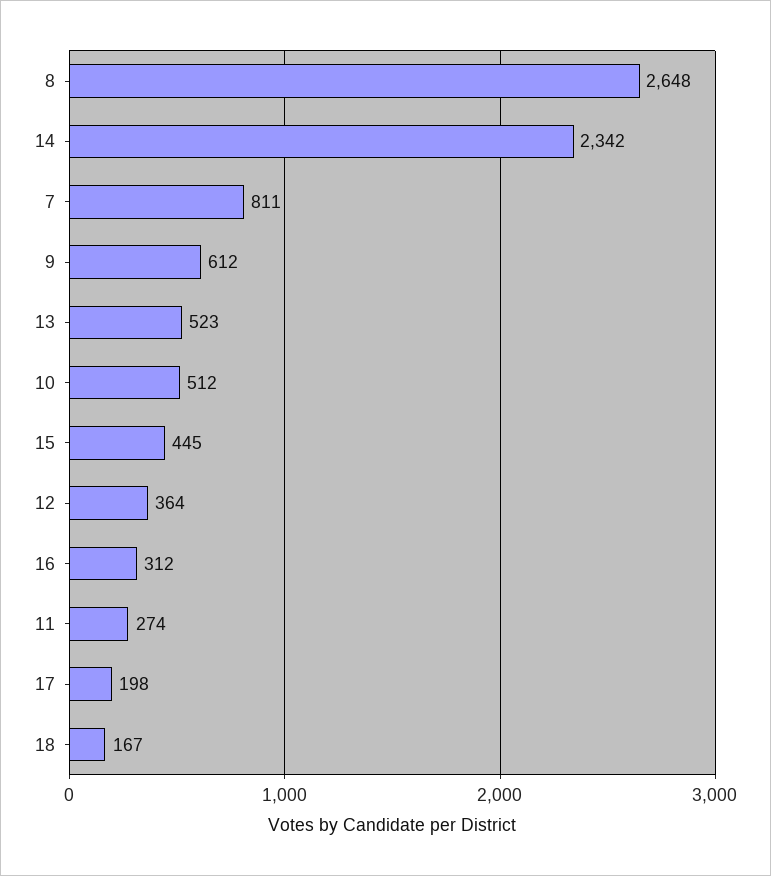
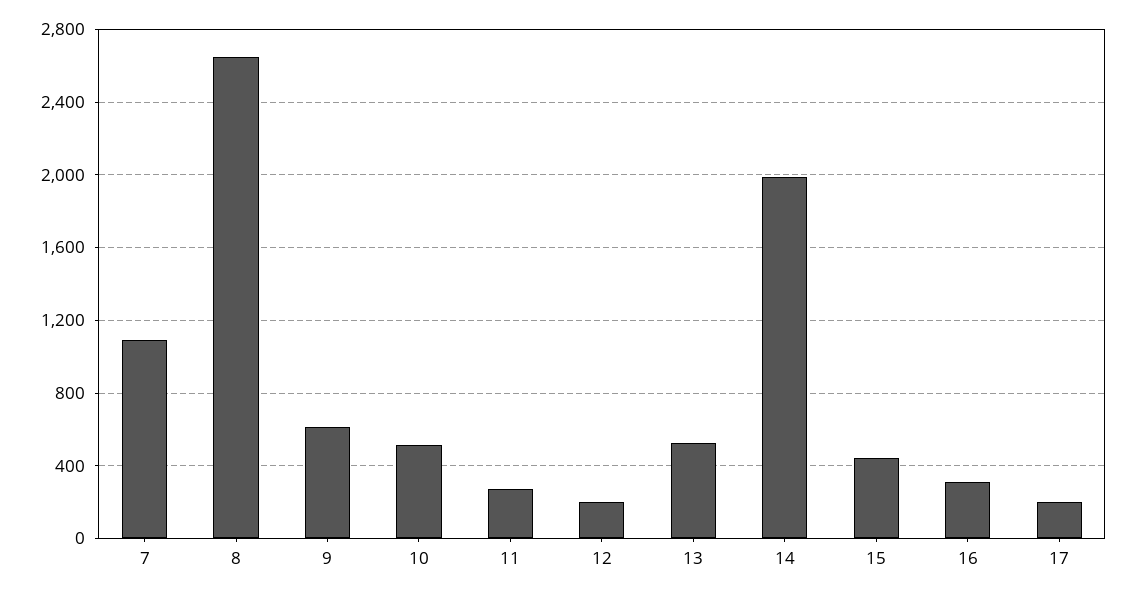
  {
    "8": 2648,
-   "14": 2342,
+   "14": 2000,
-   "7": 811,
+   "7": 1100,
    "9": 612,
    "13": 523,
    "10": 512,
    "15": 445,
-   "12": 364,
+   "12": 200,
    "16": 312,
    "11": 274,
-   "17": 198,
+   "17": 198
-   "18": 167
  }

